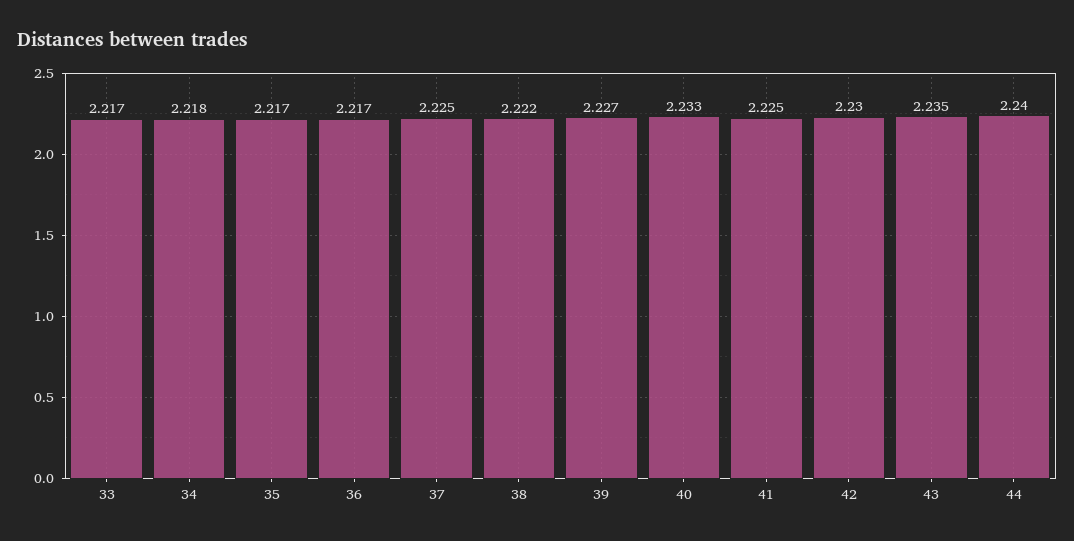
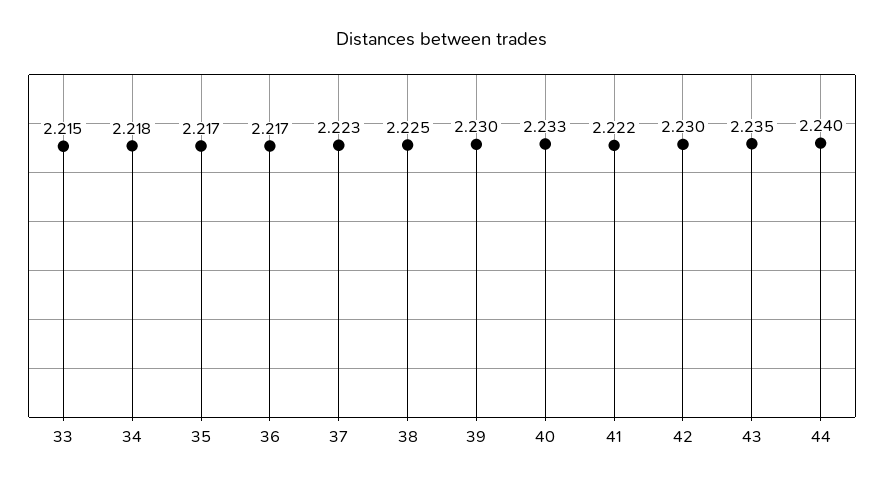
  {
-   "33": 2.217,
+   "33": 2.215,
    "34": 2.218,
    "35": 2.217,
    "36": 2.217,
-   "37": 2.225,
+   "37": 2.223,
-   "38": 2.222,
+   "38": 2.225,
-   "39": 2.227,
+   "39": 2.23,
    "40": 2.233,
-   "41": 2.225,
+   "41": 2.222,
    "42": 2.23,
    "43": 2.235,
    "44": 2.24
  }

